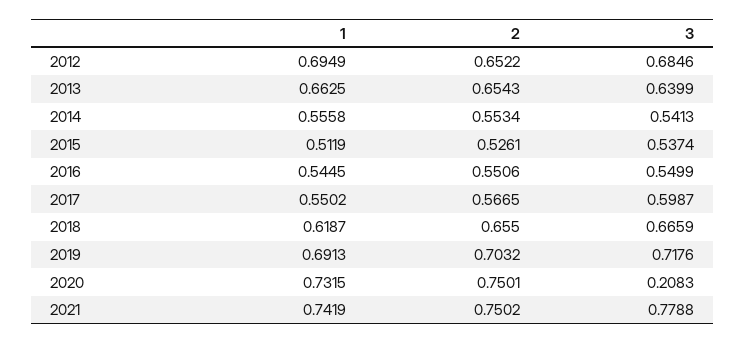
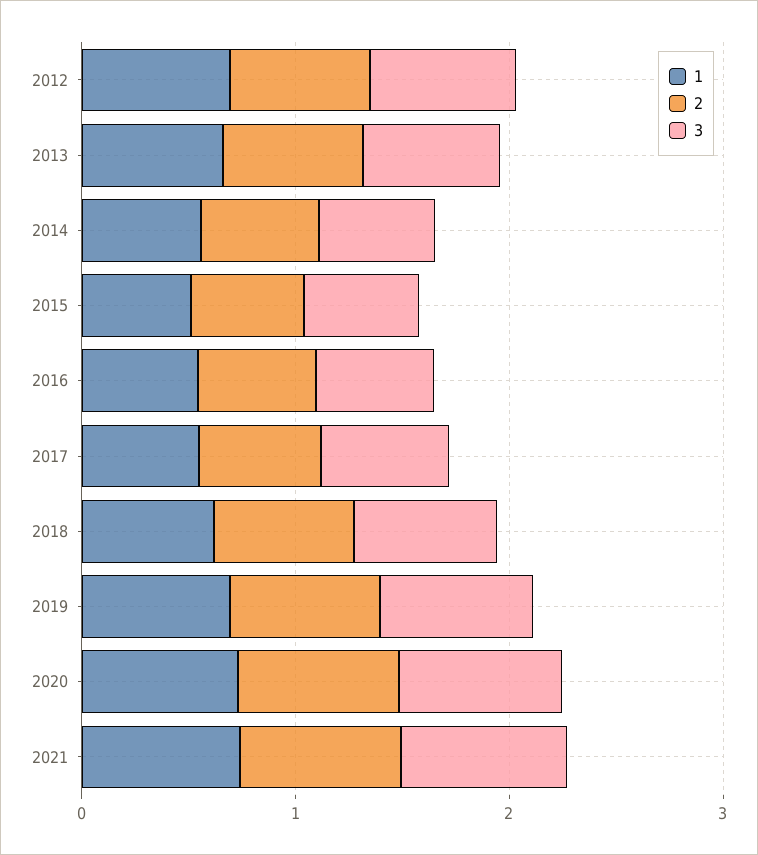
  {
    "1": {
      "2012": 0.6949,
      "2013": 0.6625,
      "2014": 0.5558,
      "2015": 0.5119,
      "2016": 0.5445,
      "2017": 0.5502,
      "2018": 0.6187,
      "2019": 0.6913,
      "2020": 0.7315,
      "2021": 0.7419
    },
    "2": {
      "2012": 0.6522,
      "2013": 0.6543,
      "2014": 0.5534,
      "2015": 0.5261,
      "2016": 0.5506,
      "2017": 0.5665,
      "2018": 0.655,
      "2019": 0.7032,
      "2020": 0.7501,
      "2021": 0.7502
    },
    "3": {
      "2012": 0.6846,
      "2013": 0.6399,
      "2014": 0.5413,
      "2015": 0.5374,
      "2016": 0.5499,
      "2017": 0.5987,
      "2018": 0.6659,
      "2019": 0.7176,
-     "2020": 0.2083,
+     "2020": 0.8,
      "2021": 0.7788
    }
  }

